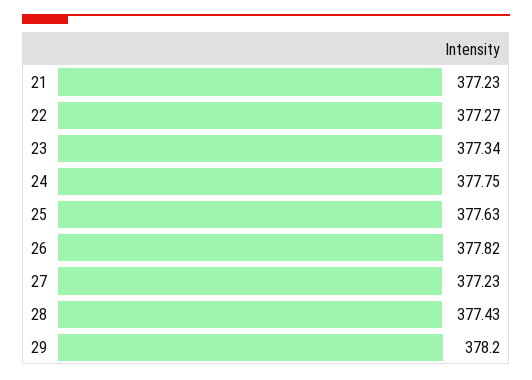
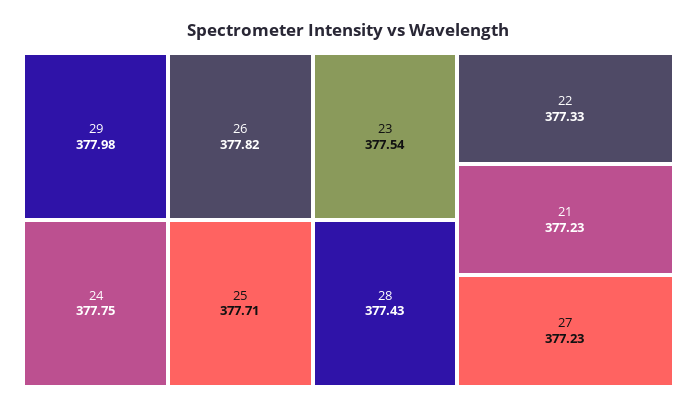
  {
    "21": 377.23,
-   "22": 377.27,
+   "22": 377.33,
-   "23": 377.34,
+   "23": 377.54,
    "24": 377.75,
-   "25": 377.63,
+   "25": 377.71,
    "26": 377.82,
    "27": 377.23,
    "28": 377.43,
-   "29": 378.2
+   "29": 377.98
  }

